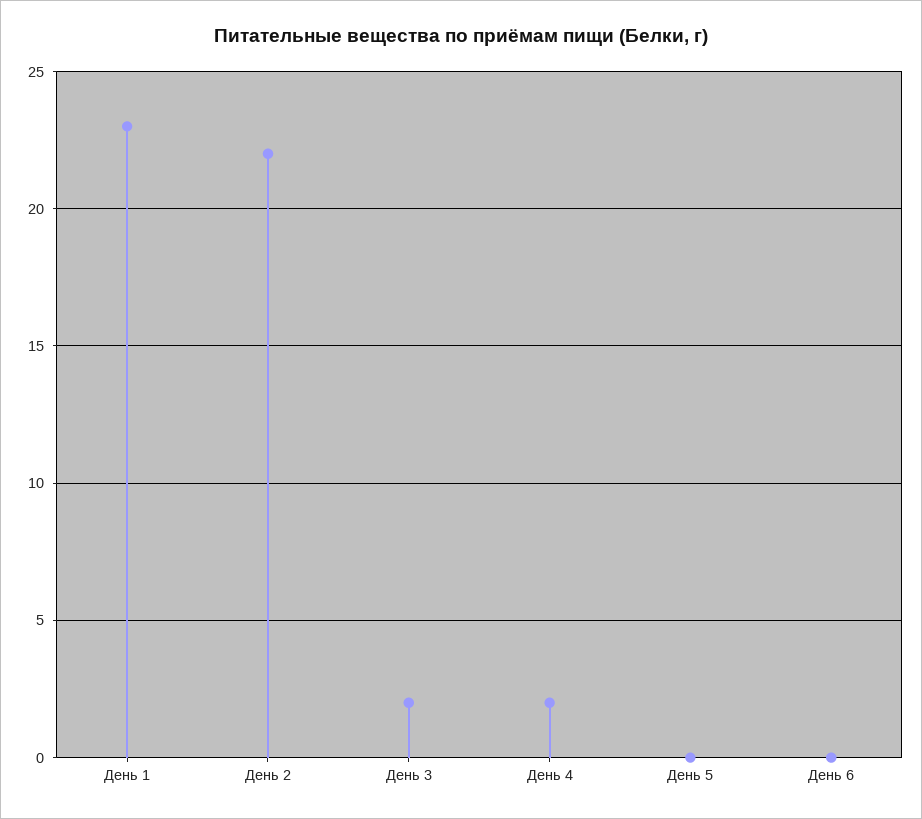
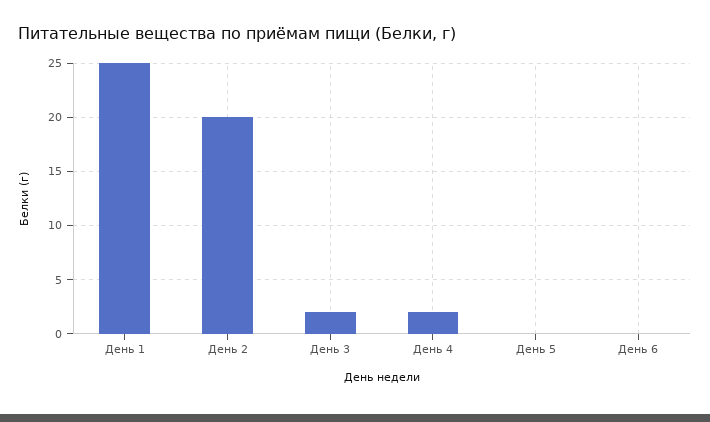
  {
-   "День 1": 23,
+   "День 1": 25,
-   "День 2": 22,
+   "День 2": 20,
    "День 3": 2,
    "День 4": 2,
    "День 5": 0,
    "День 6": 0
  }

